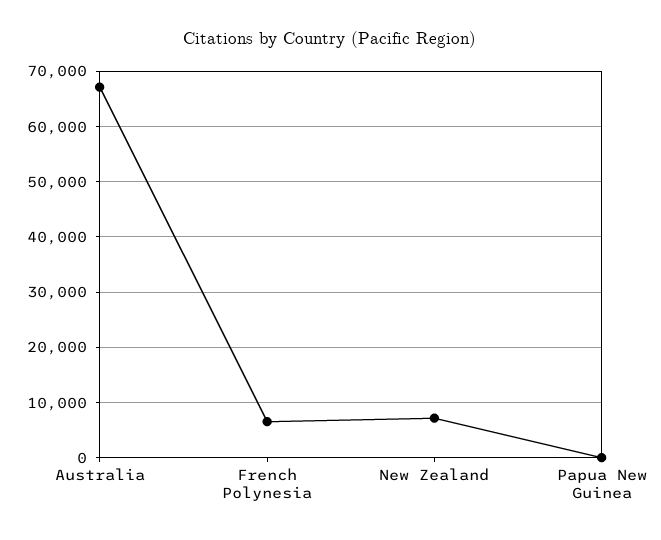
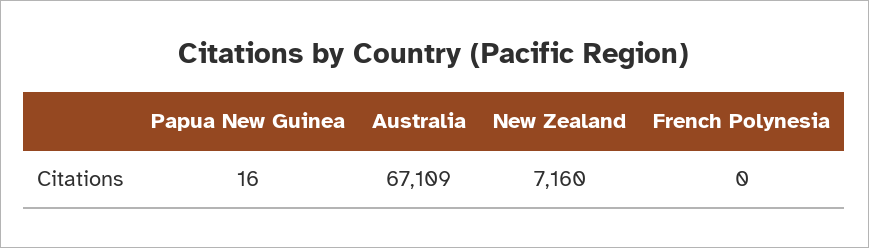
  {
    "Australia": 67109,
-   "French Polynesia": 6000,
+   "French Polynesia": 0,
    "New Zealand": 7160,
    "Papua New Guinea": 16
  }

